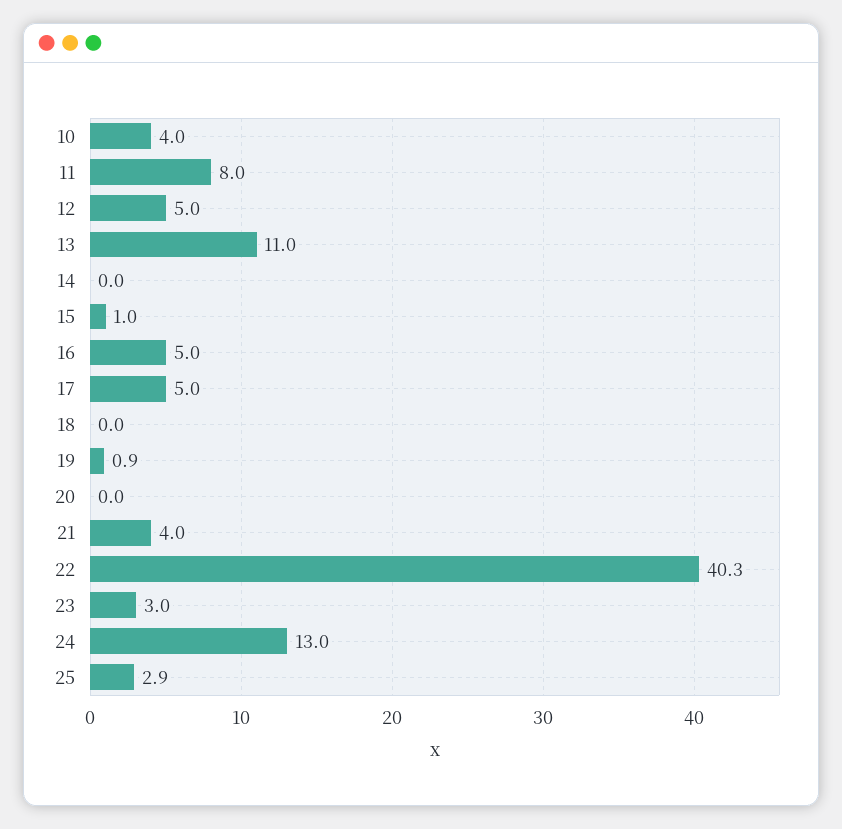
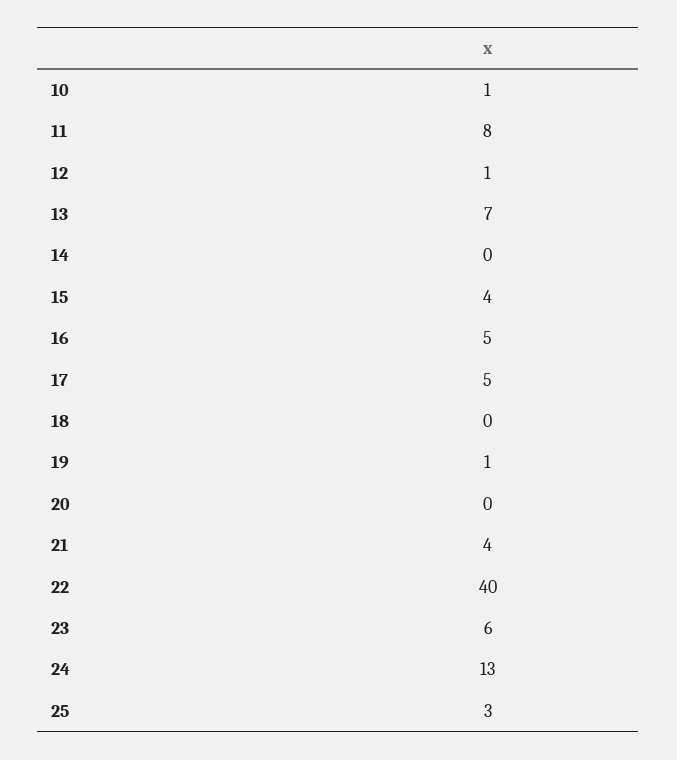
  {
-   "10": 4,
+   "10": 1,
    "11": 8,
-   "12": 5,
+   "12": 1,
-   "13": 11,
+   "13": 7,
    "14": 0,
-   "15": 1,
+   "15": 4,
    "16": 5,
    "17": 5,
    "18": 0,
    "19": 0.9,
    "20": 0,
    "21": 4,
    "22": 40.3,
-   "23": 3,
+   "23": 6,
    "24": 13,
    "25": 2.9
  }

